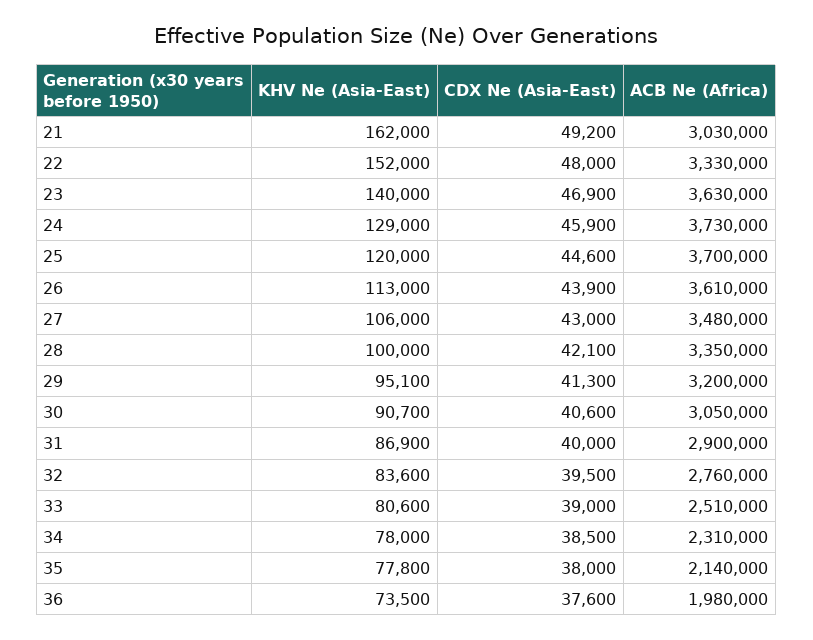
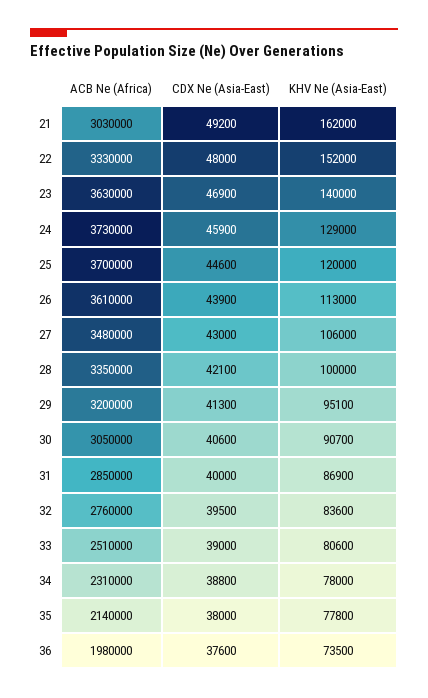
  {
    "KHV Ne (Asia-East)": {
      "21": 162000,
      "22": 152000,
      "23": 140000,
      "24": 129000,
      "25": 120000,
      "26": 113000,
      "27": 106000,
      "28": 100000,
      "29": 95100,
      "30": 90700,
      "31": 86900,
      "32": 83600,
      "33": 80600,
      "34": 78000,
      "35": 77800,
      "36": 73500
    },
    "CDX Ne (Asia-East)": {
      "21": 49200,
      "22": 48000,
      "23": 46900,
      "24": 45900,
      "25": 44600,
      "26": 43900,
      "27": 43000,
      "28": 42100,
      "29": 41300,
      "30": 40600,
      "31": 40000,
      "32": 39500,
      "33": 39000,
-     "34": 38500,
+     "34": 38800,
      "35": 38000,
      "36": 37600
    },
    "ACB Ne (Africa)": {
      "21": 3030000,
      "22": 3330000,
      "23": 3630000,
      "24": 3730000,
      "25": 3700000,
      "26": 3610000,
      "27": 3480000,
      "28": 3350000,
      "29": 3200000,
      "30": 3050000,
-     "31": 2900000,
+     "31": 2850000,
      "32": 2760000,
      "33": 2510000,
      "34": 2310000,
      "35": 2140000,
      "36": 1980000
    }
  }

